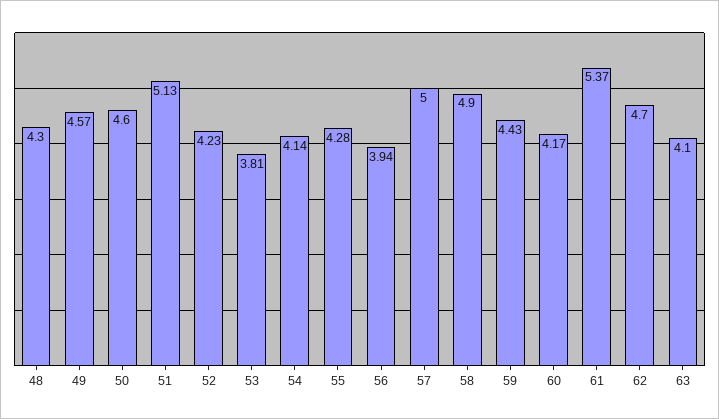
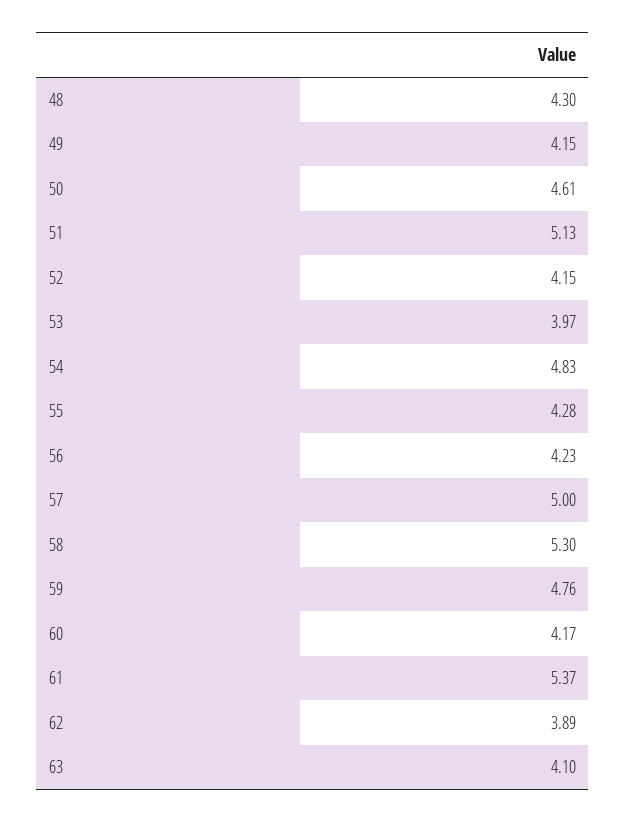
  {
    "48": 4.3,
-   "49": 4.57,
+   "49": 4.15,
-   "50": 4.6,
+   "50": 4.61,
    "51": 5.13,
-   "52": 4.23,
+   "52": 4.15,
-   "53": 3.81,
+   "53": 3.97,
-   "54": 4.14,
+   "54": 4.83,
    "55": 4.28,
-   "56": 3.94,
+   "56": 4.23,
    "57": 5,
-   "58": 4.9,
+   "58": 5.3,
-   "59": 4.43,
+   "59": 4.76,
    "60": 4.17,
    "61": 5.37,
-   "62": 4.7,
+   "62": 3.89,
    "63": 4.1
  }

